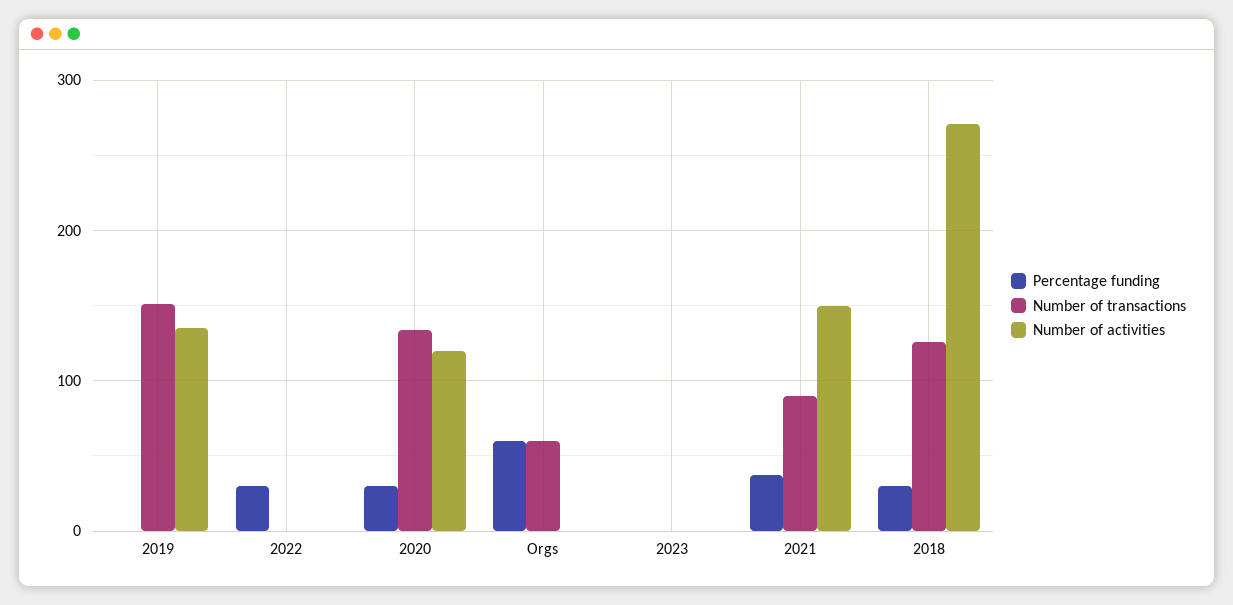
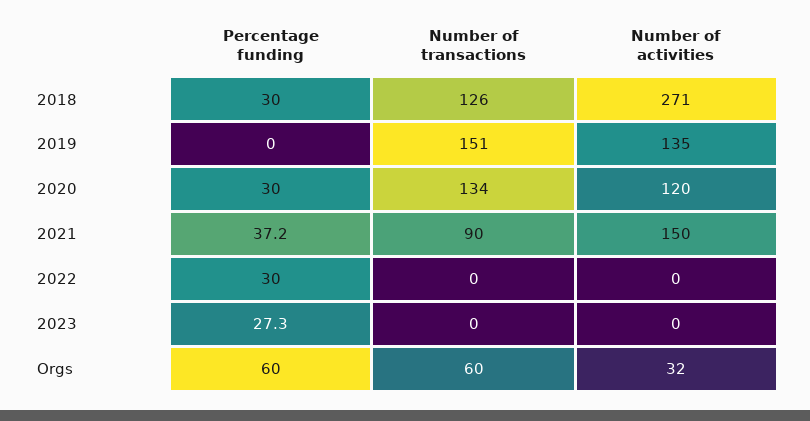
  {
    "Percentage funding": {
      "2019": 0,
      "2022": 30,
      "2020": 30,
      "Orgs": 60,
-     "2023": 0,
+     "2023": 27.3,
      "2021": 37.2,
      "2018": 30
    },
    "Number of transactions": {
      "2019": 151,
      "2022": 0,
      "2020": 134,
      "Orgs": 60,
      "2023": 0,
      "2021": 90,
      "2018": 126
    },
    "Number of activities": {
      "2019": 135,
      "2022": 0,
      "2020": 120,
-     "Orgs": 0,
+     "Orgs": 32,
      "2023": 0,
      "2021": 150,
      "2018": 271
    }
  }

